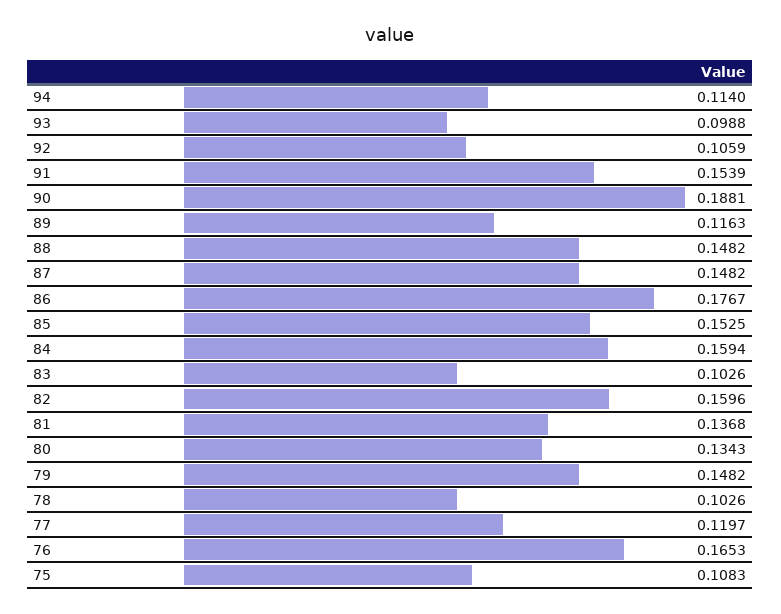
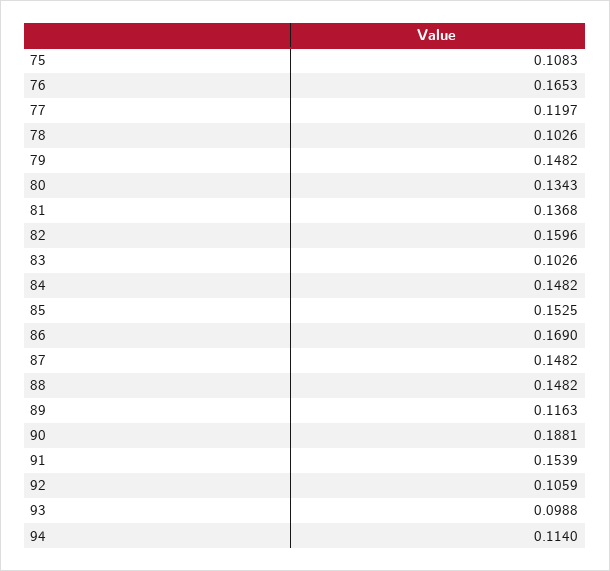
  {
    "94": 0.114,
    "93": 0.0988,
    "92": 0.1059,
    "91": 0.1539,
    "90": 0.1881,
    "89": 0.1163,
    "88": 0.1482,
    "87": 0.1482,
-   "86": 0.1767,
+   "86": 0.169,
    "85": 0.1525,
-   "84": 0.1594,
+   "84": 0.1482,
    "83": 0.1026,
    "82": 0.1596,
    "81": 0.1368,
    "80": 0.1343,
    "79": 0.1482,
    "78": 0.1026,
    "77": 0.1197,
    "76": 0.1653,
    "75": 0.1083
  }

